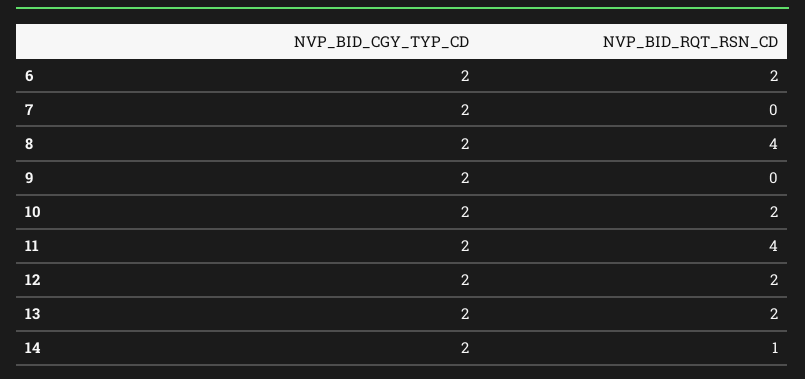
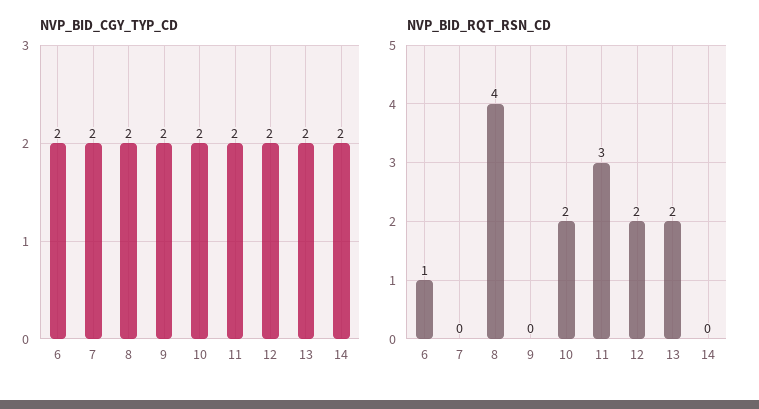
  {
    "NVP_BID_CGY_TYP_CD": {
      "6": 2,
      "7": 2,
      "8": 2,
      "9": 2,
      "10": 2,
      "11": 2,
      "12": 2,
      "13": 2,
      "14": 2
    },
    "NVP_BID_RQT_RSN_CD": {
-     "6": 2,
+     "6": 1,
      "7": 0,
      "8": 4,
      "9": 0,
      "10": 2,
-     "11": 4,
+     "11": 3,
      "12": 2,
      "13": 2,
-     "14": 1
+     "14": 0
    }
  }

